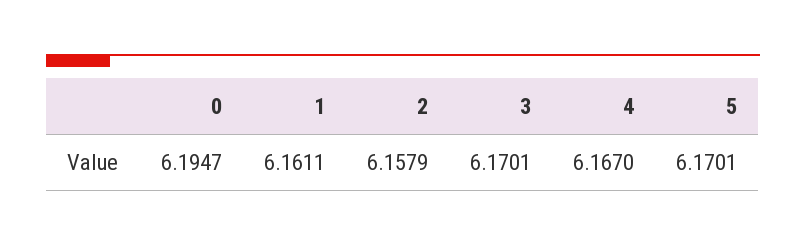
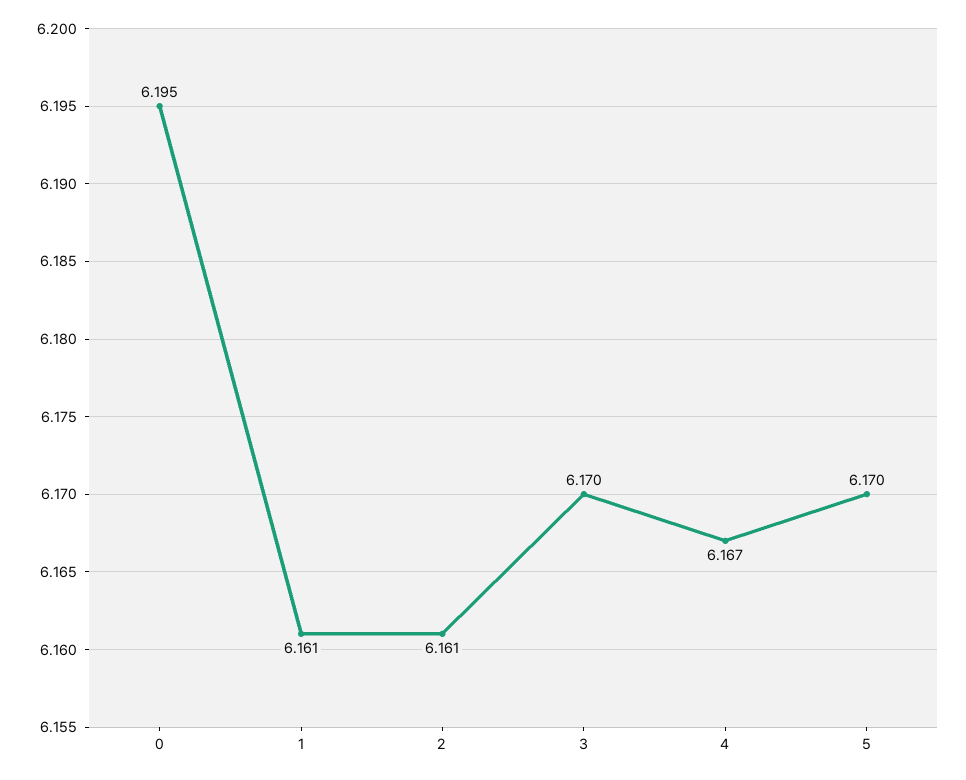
  {
    "0": 6.1947,
    "1": 6.1611,
-   "2": 6.1579,
+   "2": 6.161,
    "3": 6.1701,
    "4": 6.167,
    "5": 6.1701
  }

